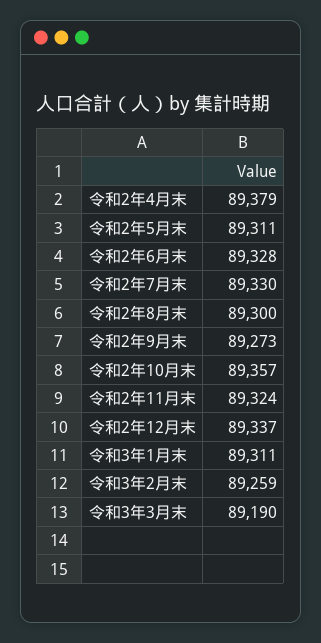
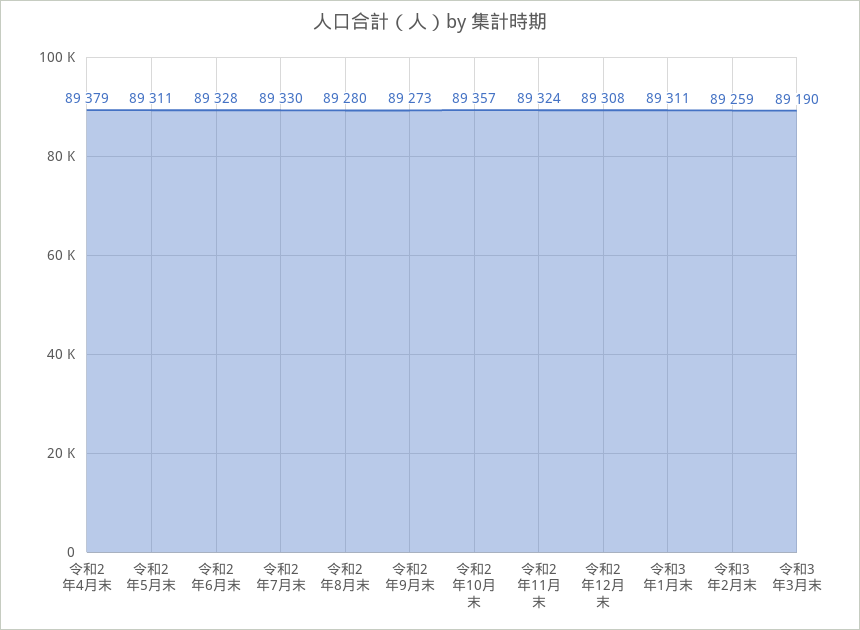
  {
    "令和2年4月末": 89379,
    "令和2年5月末": 89311,
    "令和2年6月末": 89328,
    "令和2年7月末": 89330,
-   "令和2年8月末": 89300,
+   "令和2年8月末": 89280,
    "令和2年9月末": 89273,
    "令和2年10月末": 89357,
    "令和2年11月末": 89324,
-   "令和2年12月末": 89337,
+   "令和2年12月末": 89308,
    "令和3年1月末": 89311,
    "令和3年2月末": 89259,
    "令和3年3月末": 89190
  }

